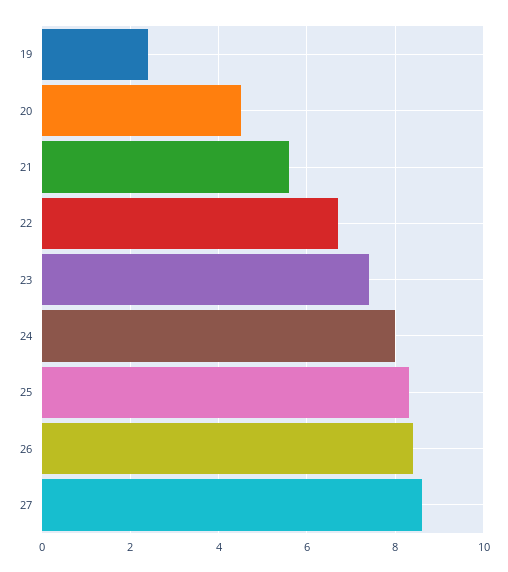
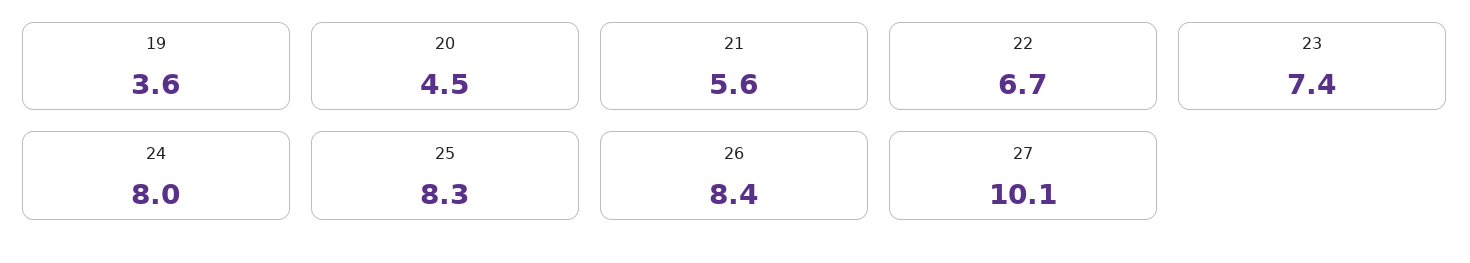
  {
-   "19": 2.5,
+   "19": 3.6,
    "20": 4.5,
    "21": 5.6,
    "22": 6.7,
    "23": 7.4,
    "24": 8,
    "25": 8.3,
    "26": 8.4,
-   "27": 8.5
+   "27": 10.1
  }

